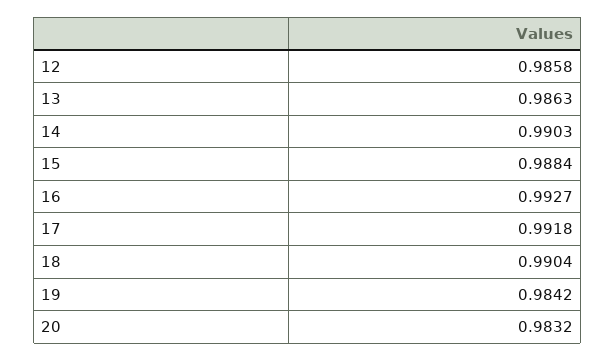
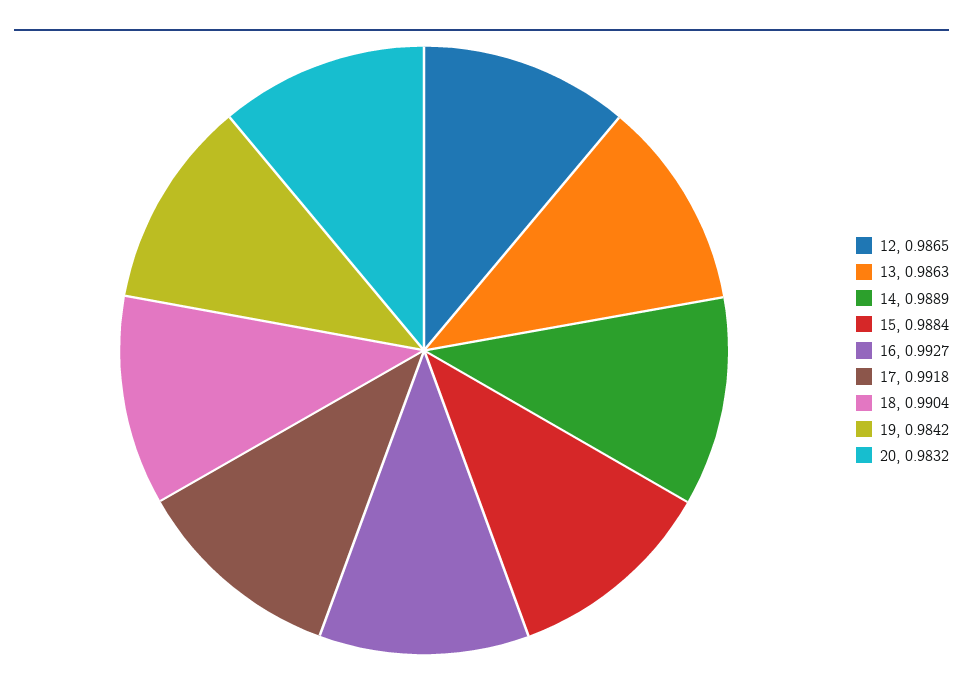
  {
-   "12": 0.9858,
+   "12": 0.9865,
    "13": 0.9863,
-   "14": 0.9903,
+   "14": 0.9889,
    "15": 0.9884,
    "16": 0.9927,
    "17": 0.9918,
    "18": 0.9904,
    "19": 0.9842,
    "20": 0.9832
  }

